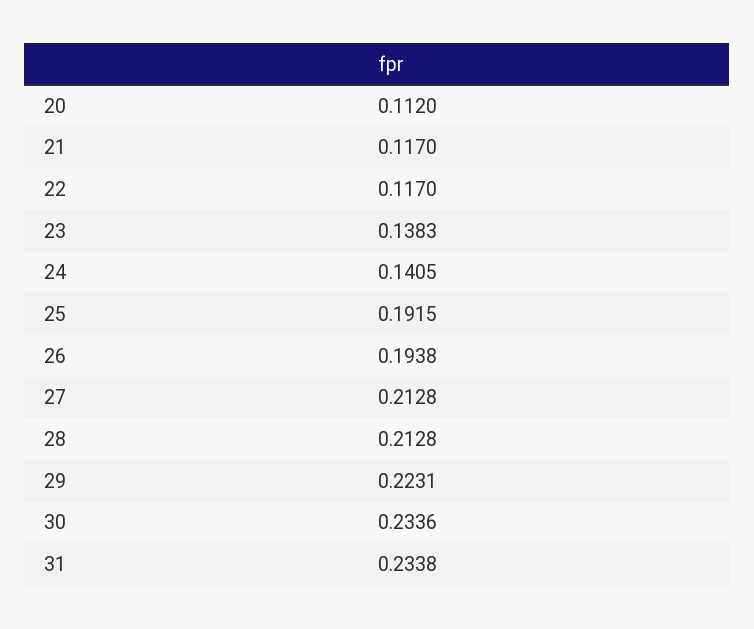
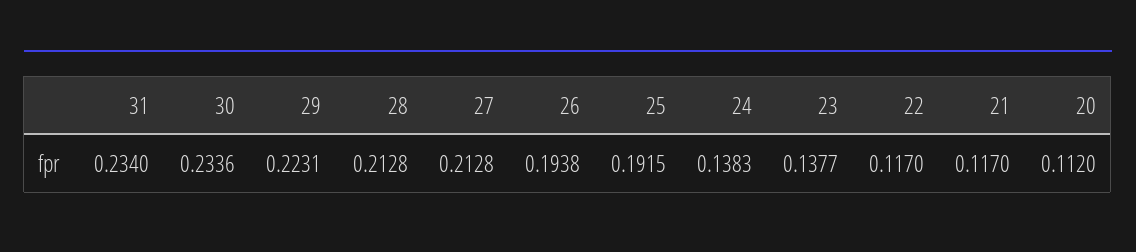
  {
    "20": 0.112,
    "21": 0.117,
    "22": 0.117,
-   "23": 0.1383,
+   "23": 0.1377,
-   "24": 0.1405,
+   "24": 0.1383,
    "25": 0.1915,
    "26": 0.1938,
    "27": 0.2128,
    "28": 0.2128,
    "29": 0.2231,
    "30": 0.2336,
-   "31": 0.2338
+   "31": 0.234
  }

